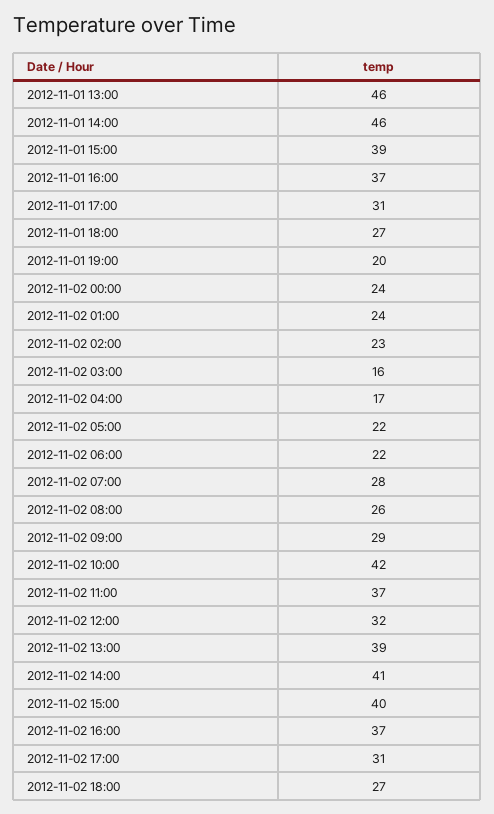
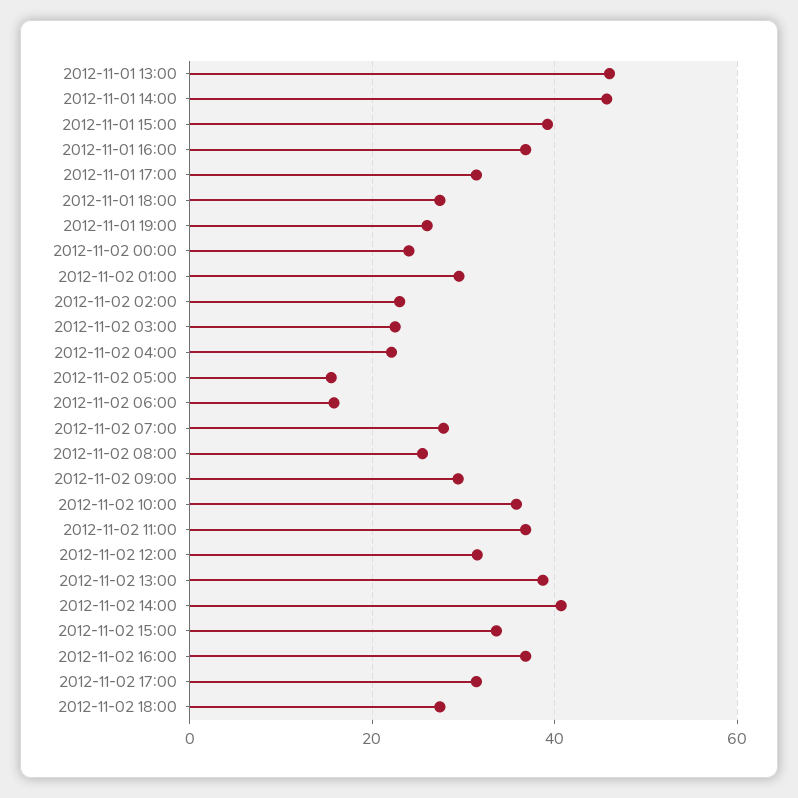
  {
    "2012-11-01 13:00": 46,
    "2012-11-01 14:00": 46,
    "2012-11-01 15:00": 39,
    "2012-11-01 16:00": 37,
    "2012-11-01 17:00": 31,
    "2012-11-01 18:00": 27,
-   "2012-11-01 19:00": 20,
+   "2012-11-01 19:00": 26,
    "2012-11-02 00:00": 24,
-   "2012-11-02 01:00": 24,
+   "2012-11-02 01:00": 30,
    "2012-11-02 02:00": 23,
-   "2012-11-02 03:00": 16,
+   "2012-11-02 03:00": 22,
-   "2012-11-02 04:00": 17,
+   "2012-11-02 04:00": 22,
-   "2012-11-02 05:00": 22,
+   "2012-11-02 05:00": 16,
-   "2012-11-02 06:00": 22,
+   "2012-11-02 06:00": 16,
    "2012-11-02 07:00": 28,
    "2012-11-02 08:00": 26,
    "2012-11-02 09:00": 29,
-   "2012-11-02 10:00": 42,
+   "2012-11-02 10:00": 36,
    "2012-11-02 11:00": 37,
    "2012-11-02 12:00": 32,
    "2012-11-02 13:00": 39,
    "2012-11-02 14:00": 41,
-   "2012-11-02 15:00": 40,
+   "2012-11-02 15:00": 34,
    "2012-11-02 16:00": 37,
    "2012-11-02 17:00": 31,
    "2012-11-02 18:00": 27
  }

